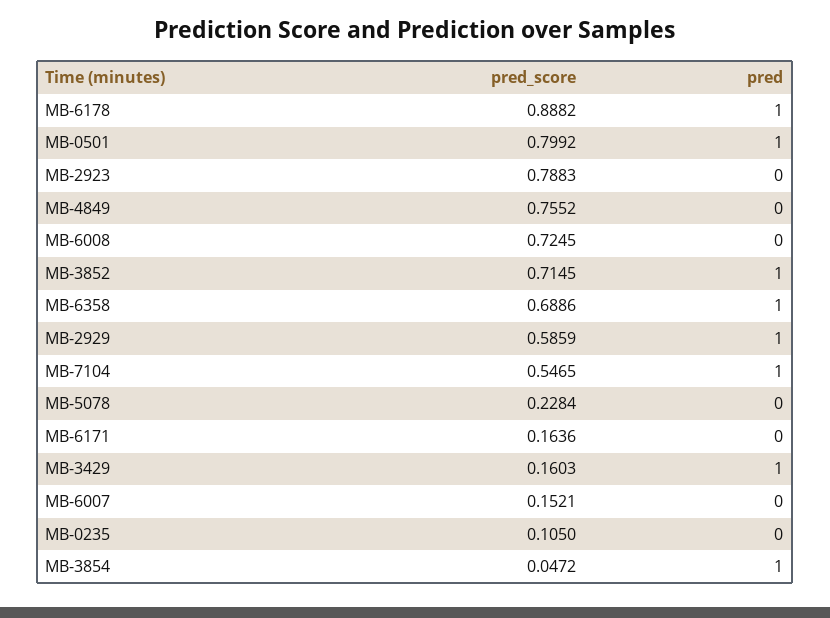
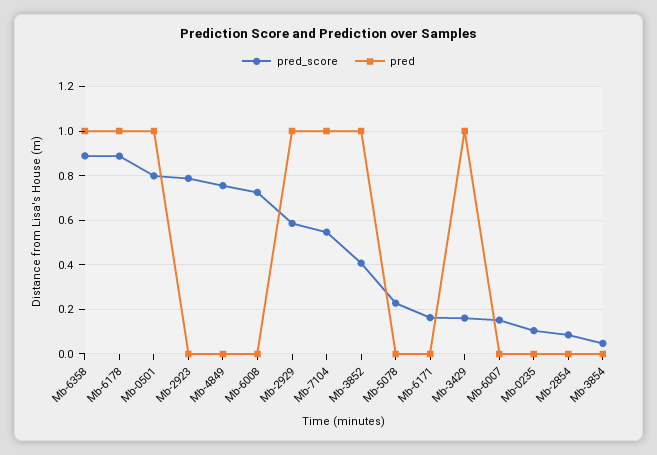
  {
    "pred_score": {
      "MB-6178": 0.8882,
      "MB-0501": 0.7992,
      "MB-2923": 0.7883,
      "MB-4849": 0.7552,
      "MB-6008": 0.7245,
-     "MB-3852": 0.7145,
+     "MB-3852": 0.4,
-     "MB-6358": 0.6886,
+     "MB-6358": 0.9,
      "MB-2929": 0.5859,
      "MB-7104": 0.5465,
      "MB-5078": 0.2284,
      "MB-6171": 0.1636,
      "MB-3429": 0.1603,
      "MB-6007": 0.1521,
      "MB-0235": 0.105,
-     "MB-3854": 0.0472
+     "MB-3854": 0.0472,
+     "Mb-2854": 0.1
    },
    "pred": {
      "MB-6178": 1,
      "MB-0501": 1,
      "MB-2923": 0,
      "MB-4849": 0,
      "MB-6008": 0,
      "MB-3852": 1,
      "MB-6358": 1,
      "MB-2929": 1,
      "MB-7104": 1,
      "MB-5078": 0,
      "MB-6171": 0,
      "MB-3429": 1,
      "MB-6007": 0,
      "MB-0235": 0,
-     "MB-3854": 1
+     "MB-3854": 0,
+     "Mb-2854": 0
    }
  }

